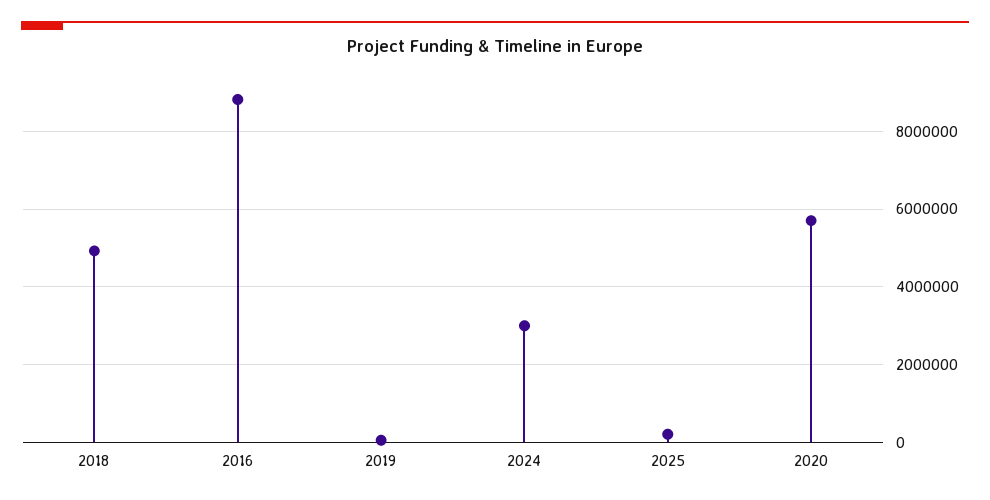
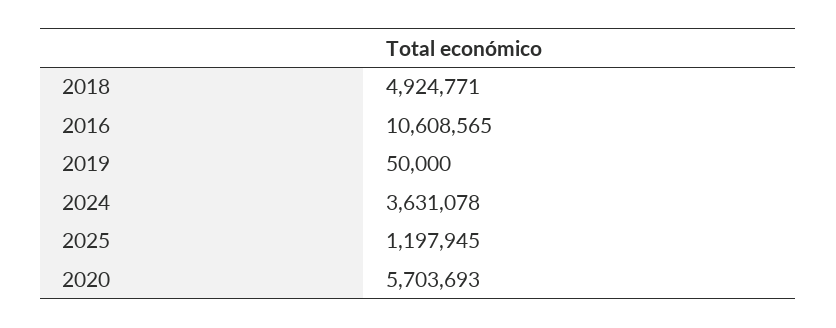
  {
    "2018": 4924771,
-   "2016": 8800000,
+   "2016": 10608565,
    "2019": 50000,
-   "2024": 3000000,
+   "2024": 3631078,
-   "2025": 200000,
+   "2025": 1197945,
    "2020": 5703693
  }

